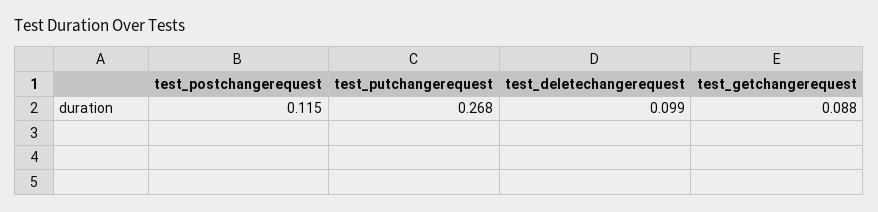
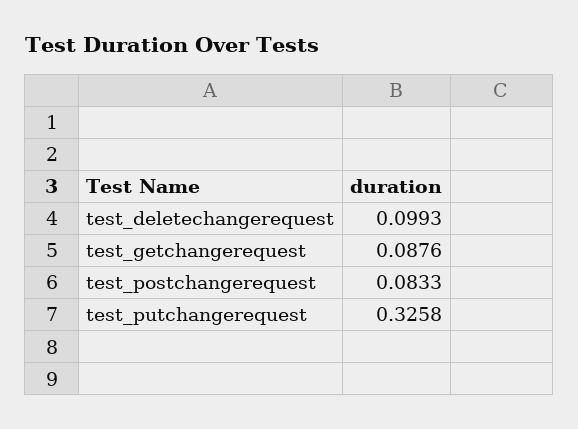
  {
-   "test_postchangerequest": 0.115,
+   "test_postchangerequest": 0.0833,
-   "test_putchangerequest": 0.268,
+   "test_putchangerequest": 0.3258,
    "test_deletechangerequest": 0.0993,
    "test_getchangerequest": 0.0876
  }

